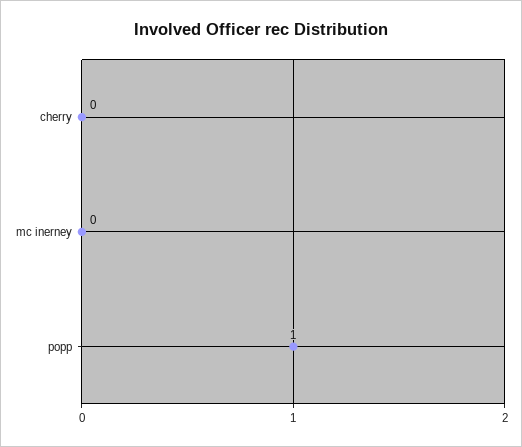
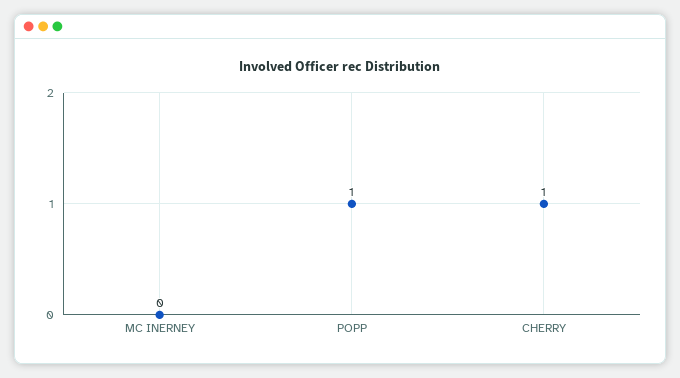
  {
-   "cherry": 0,
+   "cherry": 1,
    "mc inerney": 0,
    "popp": 1
  }

